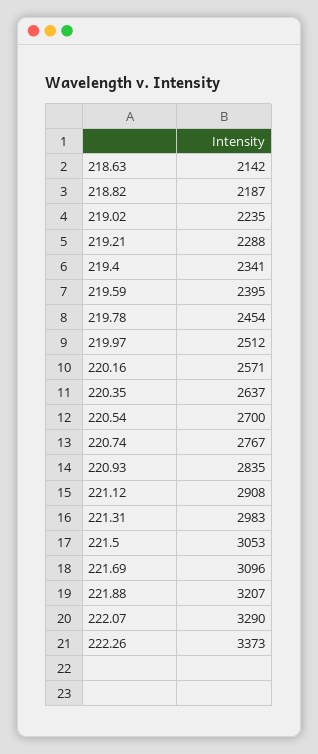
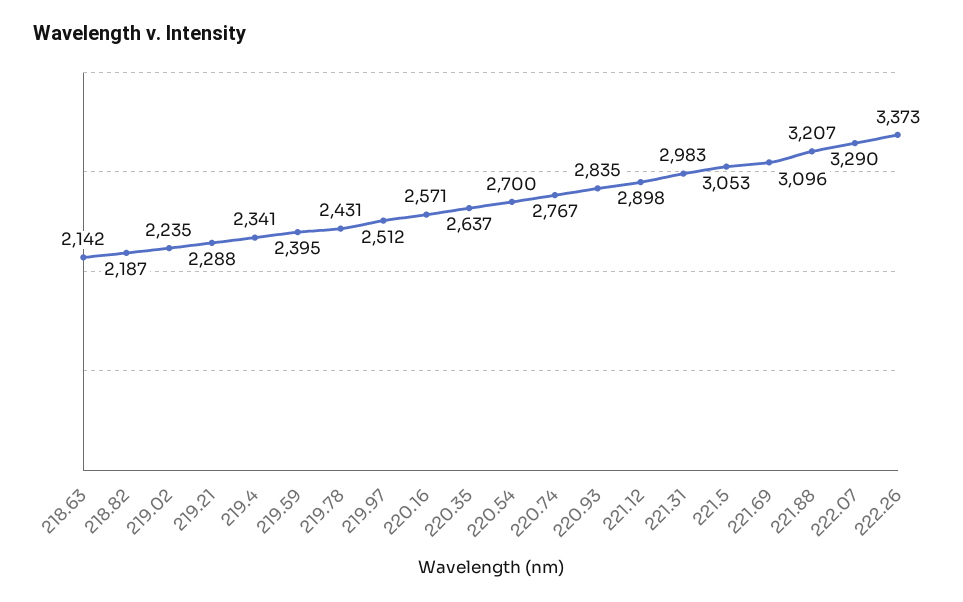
  {
    "218.63": 2142,
    "218.82": 2187,
    "219.02": 2235,
    "219.21": 2288,
    "219.4": 2341,
    "219.59": 2395,
-   "219.78": 2454,
+   "219.78": 2431,
    "219.97": 2512,
    "220.16": 2571,
    "220.35": 2637,
    "220.54": 2700,
    "220.74": 2767,
    "220.93": 2835,
-   "221.12": 2908,
+   "221.12": 2898,
    "221.31": 2983,
    "221.5": 3053,
    "221.69": 3096,
    "221.88": 3207,
    "222.07": 3290,
    "222.26": 3373
  }

